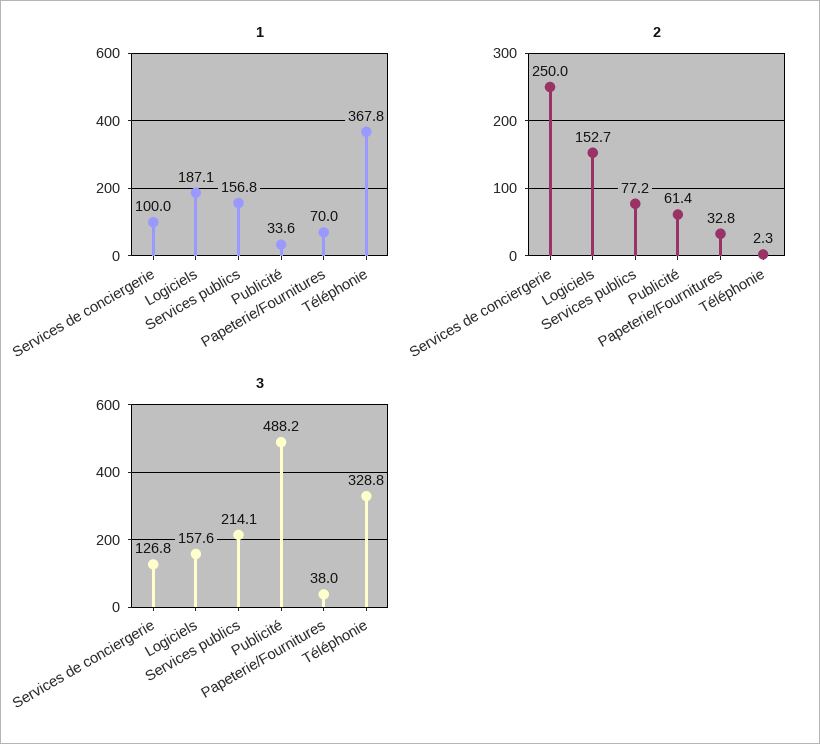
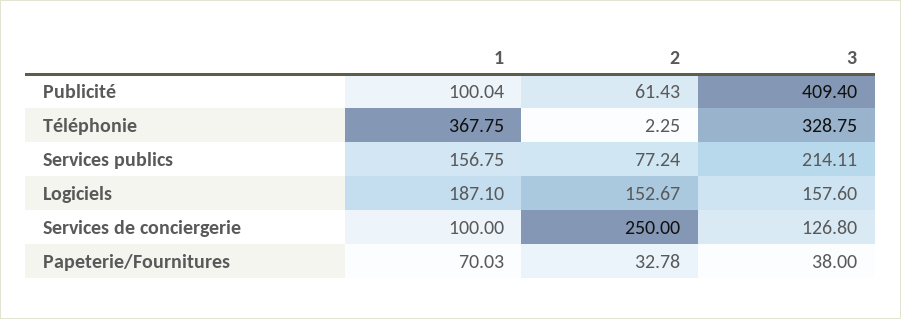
  {
    "1": {
      "Services de conciergerie": 100,
      "Logiciels": 187.1,
      "Services publics": 156.75,
-     "Publicité": 33.6,
+     "Publicité": 100.04,
      "Papeterie/Fournitures": 70.03,
      "Téléphonie": 367.75
    },
    "2": {
      "Services de conciergerie": 250,
      "Logiciels": 152.67,
      "Services publics": 77.24,
      "Publicité": 61.43,
      "Papeterie/Fournitures": 32.78,
      "Téléphonie": 2.25
    },
    "3": {
      "Services de conciergerie": 126.8,
      "Logiciels": 157.6,
      "Services publics": 214.11,
-     "Publicité": 488.2,
+     "Publicité": 409.4,
      "Papeterie/Fournitures": 38,
      "Téléphonie": 328.75
    }
  }

